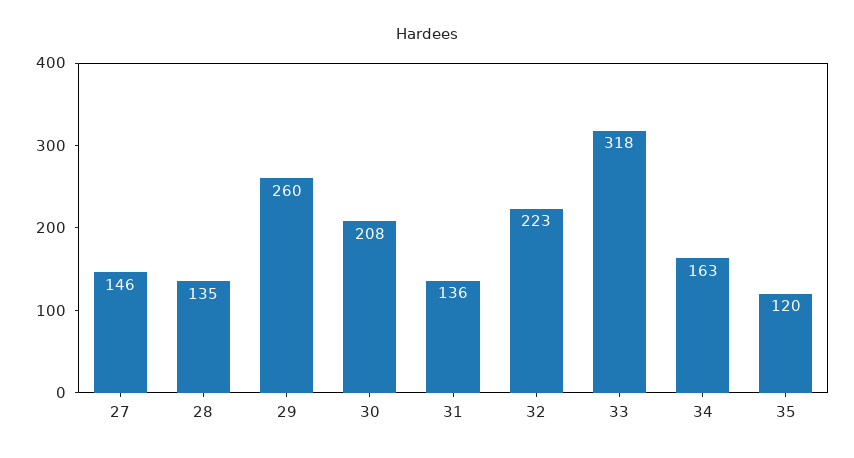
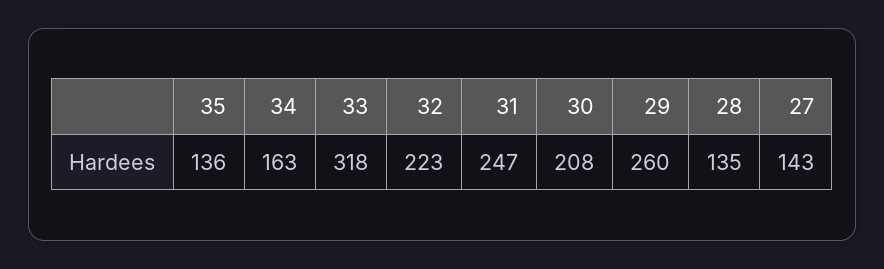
  {
-   "27": 146,
+   "27": 143,
    "28": 135,
    "29": 260,
    "30": 208,
-   "31": 136,
+   "31": 247,
    "32": 223,
    "33": 318,
    "34": 163,
-   "35": 120
+   "35": 136
  }

